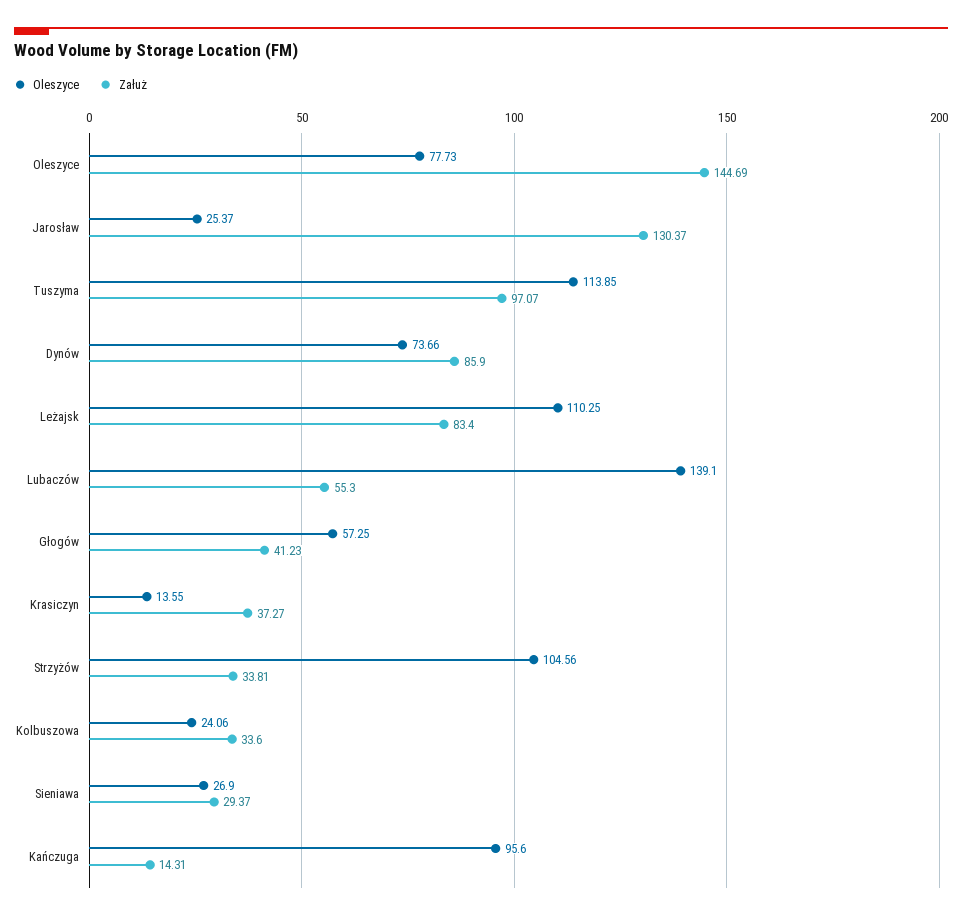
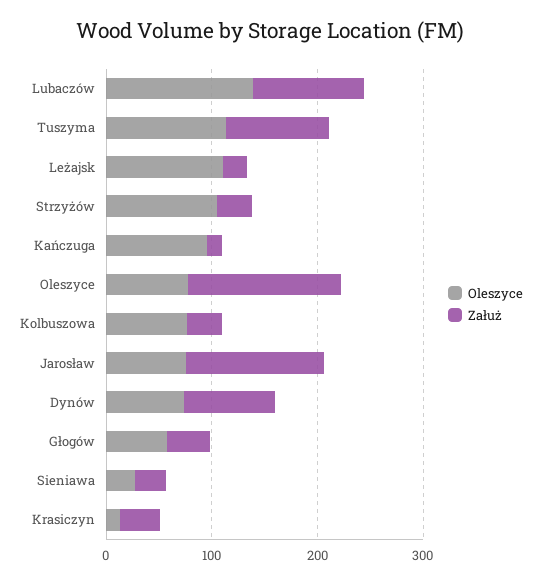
  {
    "Oleszyce": {
      "Oleszyce": 77.73,
-     "Jarosław": 25.37,
+     "Jarosław": 80,
      "Tuszyma": 113.85,
      "Dynów": 73.66,
      "Leżajsk": 110.25,
      "Lubaczów": 139.1,
      "Głogów": 57.25,
      "Krasiczyn": 13.55,
      "Strzyżów": 104.56,
-     "Kolbuszowa": 24.06,
+     "Kolbuszowa": 80,
      "Sieniawa": 26.9,
      "Kańczuga": 95.6
    },
    "Załuż": {
      "Oleszyce": 144.69,
      "Jarosław": 130.37,
      "Tuszyma": 97.07,
      "Dynów": 85.9,
-     "Leżajsk": 83.4,
+     "Leżajsk": 20,
-     "Lubaczów": 55.3,
+     "Lubaczów": 100,
      "Głogów": 41.23,
      "Krasiczyn": 37.27,
      "Strzyżów": 33.81,
      "Kolbuszowa": 33.6,
      "Sieniawa": 29.37,
      "Kańczuga": 14.31
    }
  }

